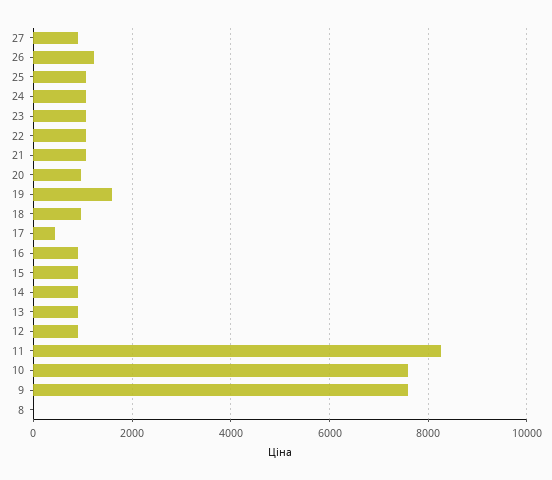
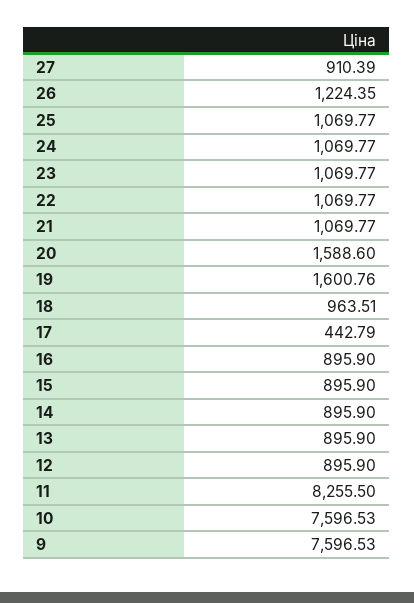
  {
    "27": 910.39,
    "26": 1224.35,
    "25": 1069.77,
    "24": 1069.77,
    "23": 1069.77,
    "22": 1069.77,
    "21": 1069.77,
-   "20": 1000,
+   "20": 1588.6,
    "19": 1600.76,
    "18": 963.51,
    "17": 442.79,
    "16": 895.9,
    "15": 895.9,
    "14": 895.9,
    "13": 895.9,
    "12": 895.9,
    "11": 8255.5,
    "10": 7596.53,
-   "9": 7596.53,
+   "9": 7596.53
-   "8": 0
  }

